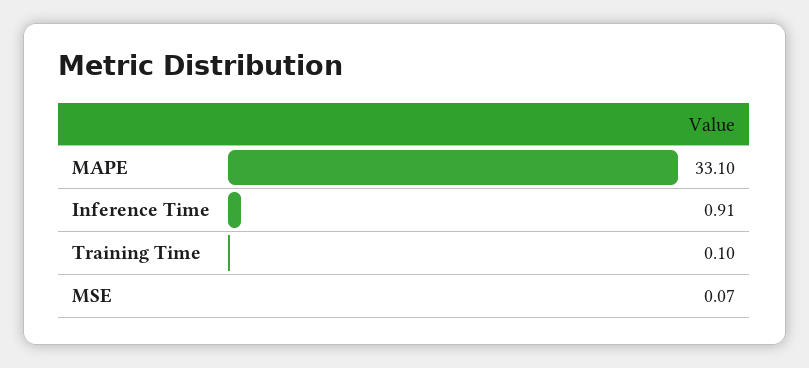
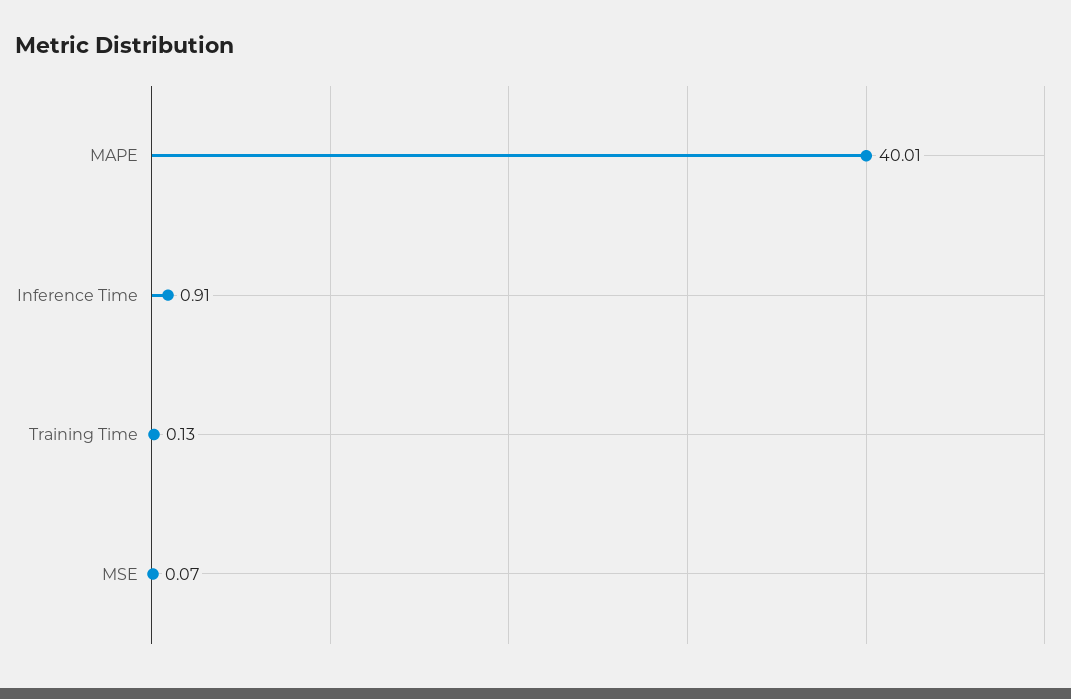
  {
-   "MAPE": 33.1,
+   "MAPE": 40.01,
    "Inference Time": 0.91,
-   "Training Time": 0.1,
+   "Training Time": 0.13,
    "MSE": 0.07
  }

